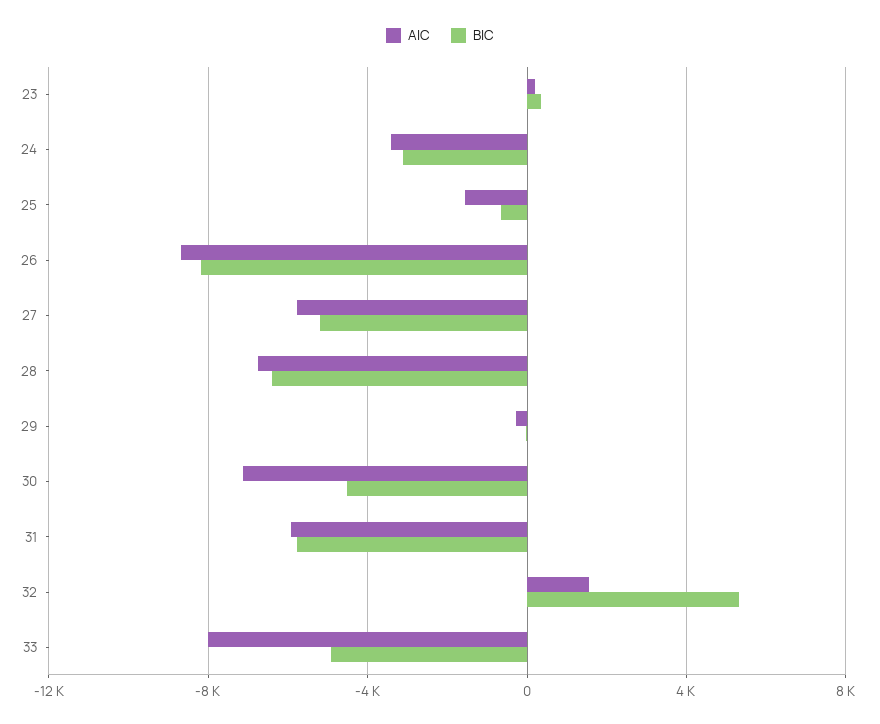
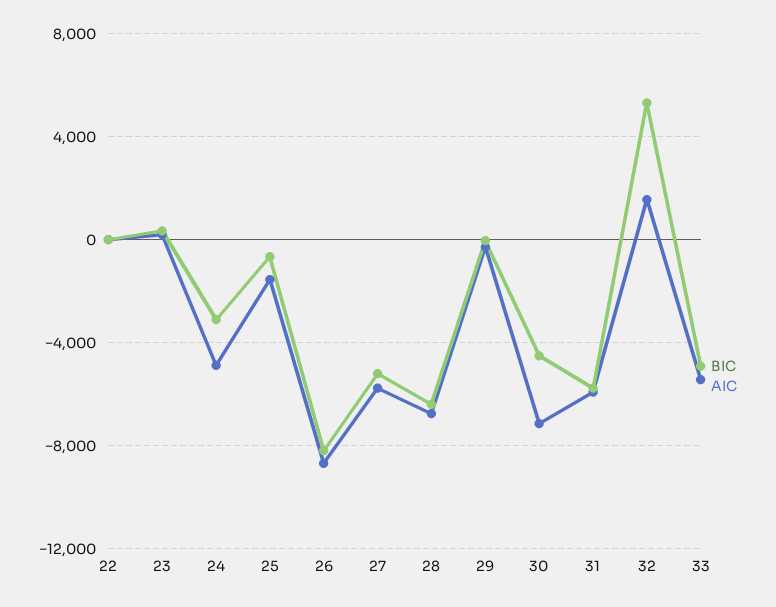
  {
    "AIC": {
      "23": 0,
-     "24": -3500,
+     "24": -5000,
      "25": -1500,
      "26": -8500,
      "27": -6000,
      "28": -7000,
      "29": -500,
      "30": -7000,
      "31": -6000,
      "32": 1500,
-     "33": -8000
+     "33": -5500,
+     "22": 0
    },
    "BIC": {
      "23": 500,
      "24": -3000,
      "25": -500,
      "26": -8000,
      "27": -5000,
      "28": -6500,
      "29": 0,
      "30": -4500,
      "31": -6000,
      "32": 5500,
-     "33": -5000
+     "33": -5000,
+     "22": 0
    }
  }

